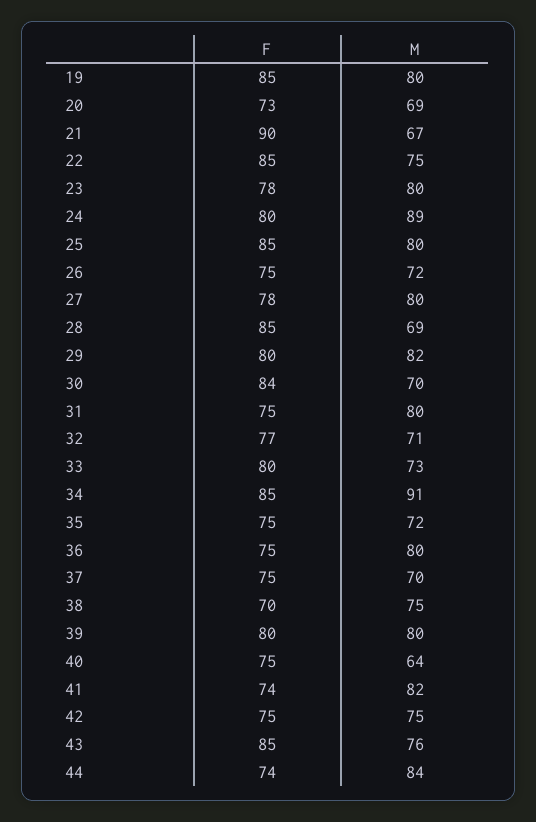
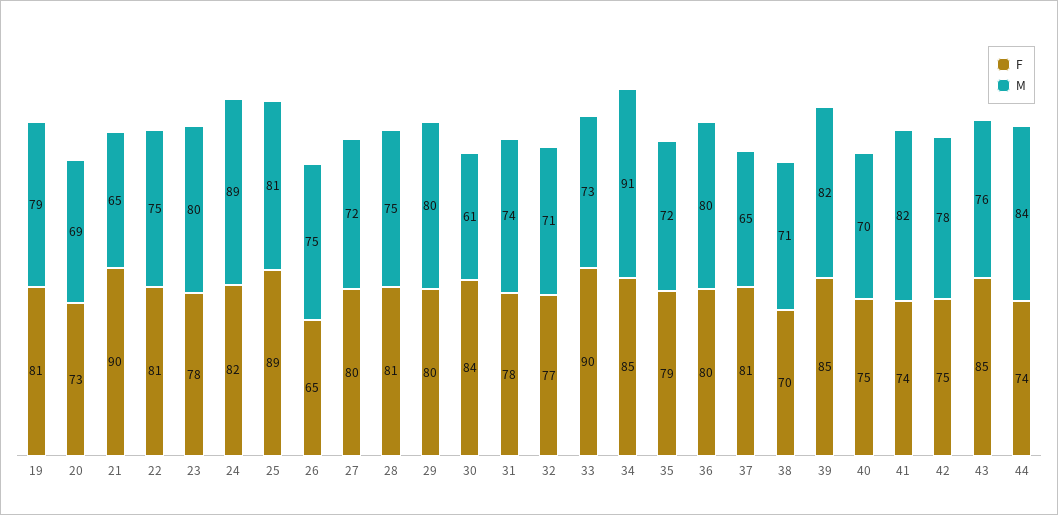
  {
    "F": {
-     "19": 85,
+     "19": 81,
      "20": 73,
      "21": 90,
-     "22": 85,
+     "22": 81,
      "23": 78,
-     "24": 80,
+     "24": 82,
-     "25": 85,
+     "25": 89,
-     "26": 75,
+     "26": 65,
-     "27": 78,
+     "27": 80,
-     "28": 85,
+     "28": 81,
      "29": 80,
      "30": 84,
-     "31": 75,
+     "31": 78,
      "32": 77,
-     "33": 80,
+     "33": 90,
      "34": 85,
-     "35": 75,
+     "35": 79,
-     "36": 75,
+     "36": 80,
-     "37": 75,
+     "37": 81,
      "38": 70,
-     "39": 80,
+     "39": 85,
      "40": 75,
      "41": 74,
      "42": 75,
      "43": 85,
      "44": 74
    },
    "M": {
-     "19": 80,
+     "19": 79,
      "20": 69,
-     "21": 67,
+     "21": 65,
      "22": 75,
      "23": 80,
      "24": 89,
-     "25": 80,
+     "25": 81,
-     "26": 72,
+     "26": 75,
-     "27": 80,
+     "27": 72,
-     "28": 69,
+     "28": 75,
-     "29": 82,
+     "29": 80,
-     "30": 70,
+     "30": 61,
-     "31": 80,
+     "31": 74,
      "32": 71,
      "33": 73,
      "34": 91,
      "35": 72,
      "36": 80,
-     "37": 70,
+     "37": 65,
-     "38": 75,
+     "38": 71,
-     "39": 80,
+     "39": 82,
-     "40": 64,
+     "40": 70,
      "41": 82,
-     "42": 75,
+     "42": 78,
      "43": 76,
      "44": 84
    }
  }

